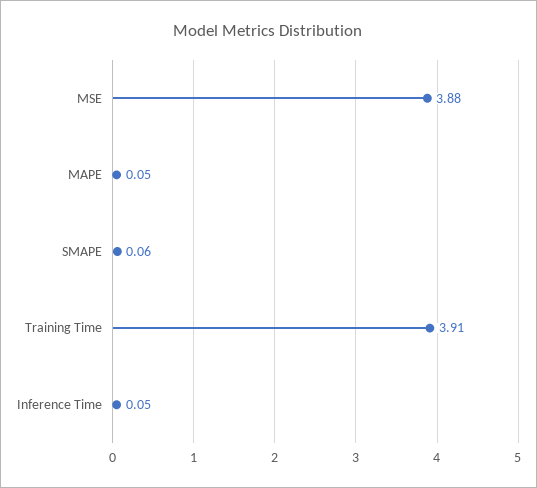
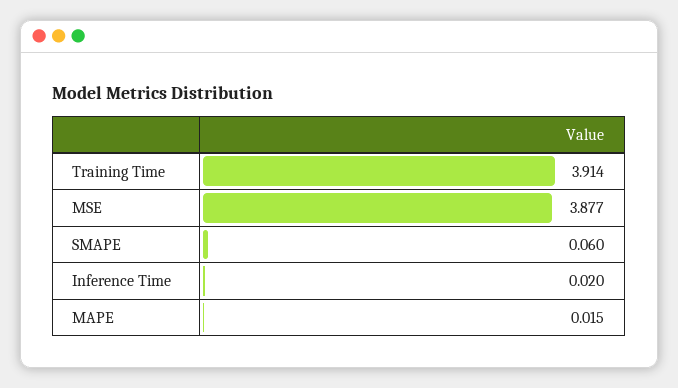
  {
    "MSE": 3.877,
-   "MAPE": 0.05,
+   "MAPE": 0.015,
    "SMAPE": 0.06,
    "Training Time": 3.914,
-   "Inference Time": 0.05
+   "Inference Time": 0.02
  }

